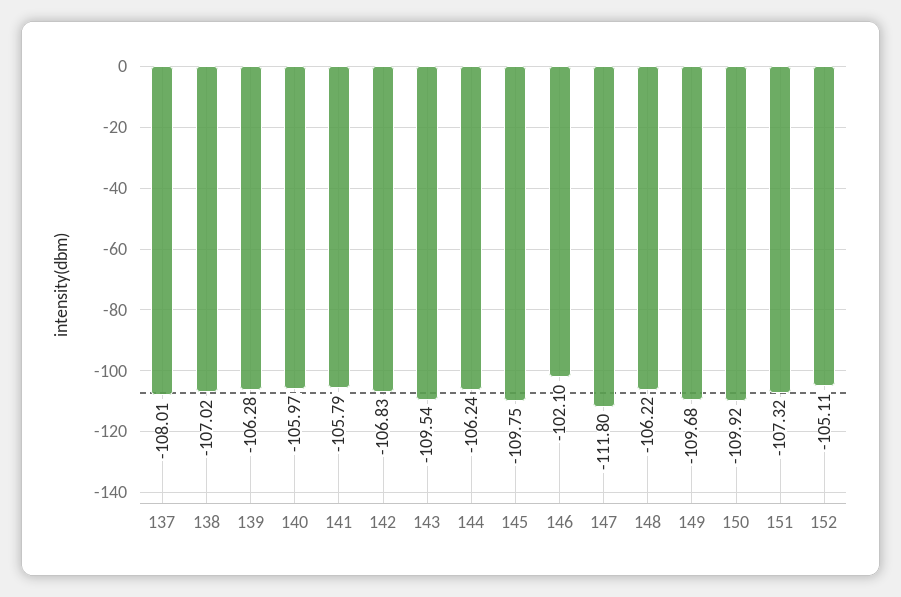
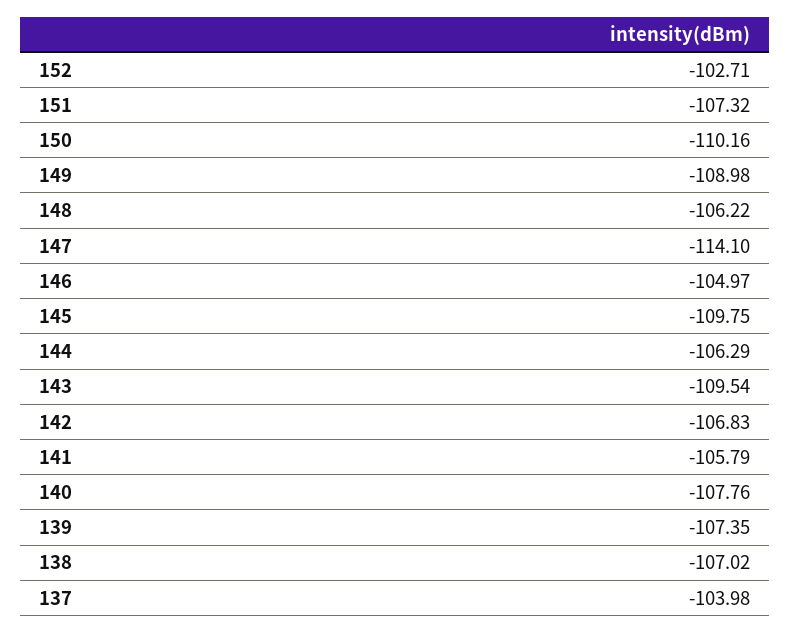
  {
-   "137": -108.01,
+   "137": -103.98,
    "138": -107.02,
-   "139": -106.28,
+   "139": -107.35,
-   "140": -105.97,
+   "140": -107.76,
    "141": -105.79,
    "142": -106.83,
    "143": -109.54,
-   "144": -106.24,
+   "144": -106.29,
    "145": -109.75,
-   "146": -102.1,
+   "146": -104.97,
-   "147": -111.8,
+   "147": -114.1,
    "148": -106.22,
-   "149": -109.68,
+   "149": -108.98,
-   "150": -109.92,
+   "150": -110.16,
    "151": -107.32,
-   "152": -105.11
+   "152": -102.71
  }

